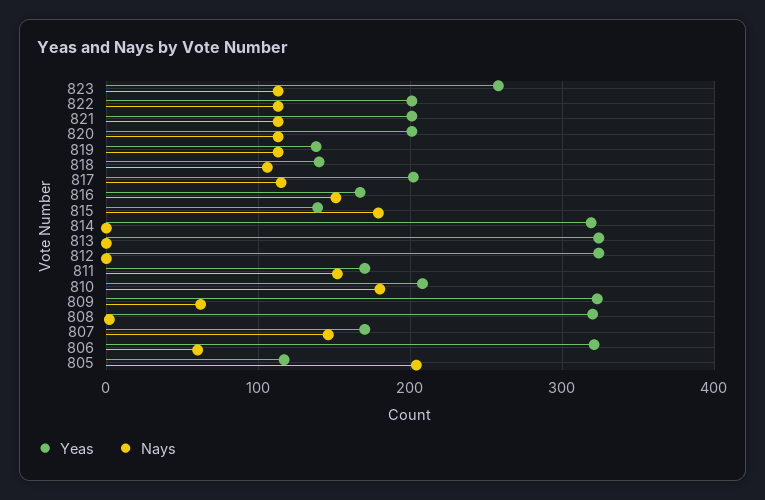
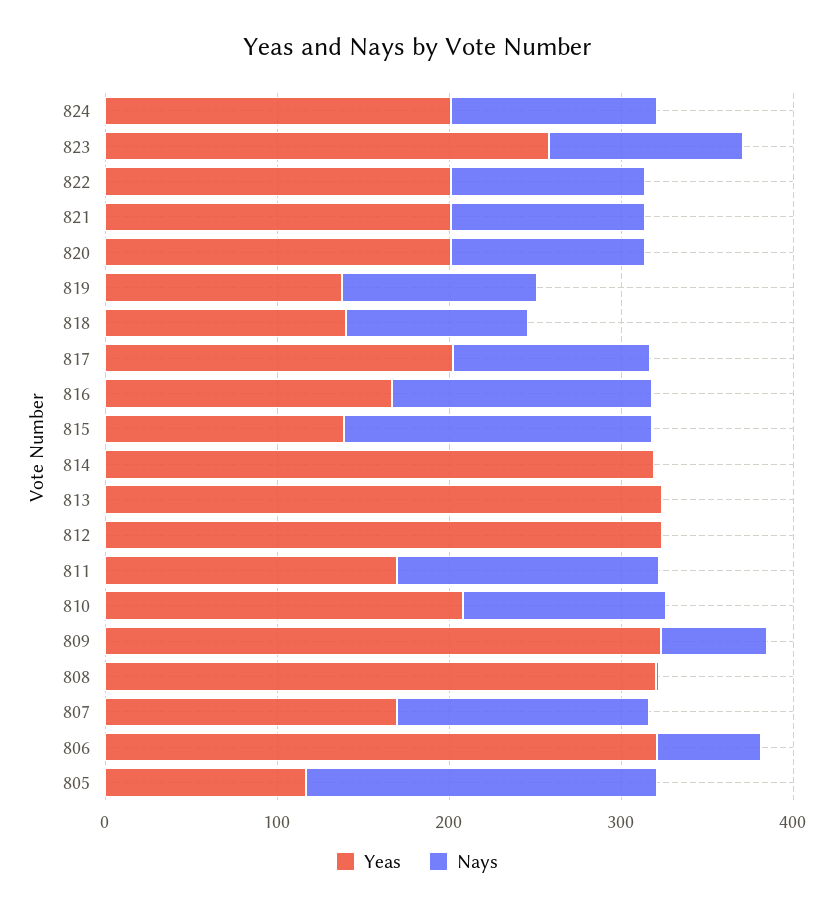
  {
    "Yeas": {
      "823": 260,
      "822": 200,
      "821": 200,
      "820": 200,
      "819": 140,
      "818": 140,
      "817": 200,
      "816": 170,
      "815": 140,
      "814": 320,
      "813": 320,
      "812": 320,
      "811": 170,
      "810": 210,
      "809": 320,
      "808": 320,
      "807": 170,
      "806": 320,
-     "805": 120
+     "805": 120,
+     "824": 200
    },
    "Nays": {
      "823": 110,
      "822": 110,
      "821": 110,
      "820": 110,
      "819": 110,
      "818": 110,
      "817": 120,
      "816": 150,
      "815": 180,
      "814": 0,
      "813": 0,
      "812": 0,
      "811": 150,
-     "810": 180,
+     "810": 120,
      "809": 60,
      "808": 0,
      "807": 150,
      "806": 60,
-     "805": 200
+     "805": 200,
+     "824": 120
    }
  }

